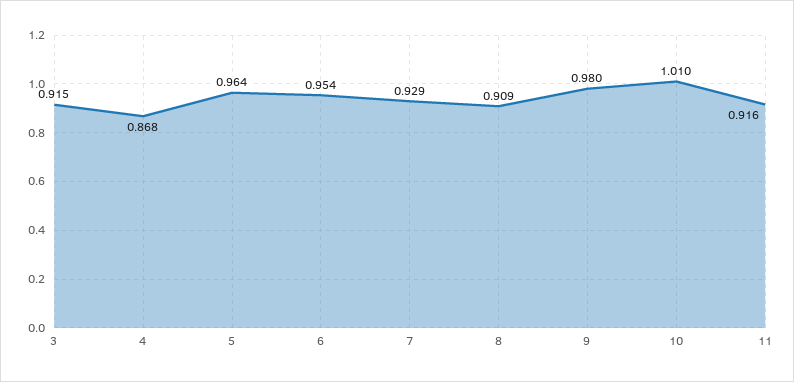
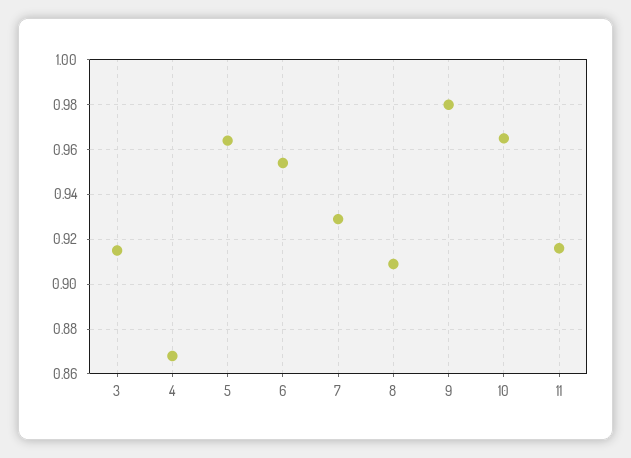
  {
    "3": 0.915,
    "4": 0.868,
    "5": 0.964,
    "6": 0.954,
    "7": 0.929,
    "8": 0.909,
    "9": 0.98,
-   "10": 1.01,
+   "10": 0.965,
    "11": 0.916
  }

